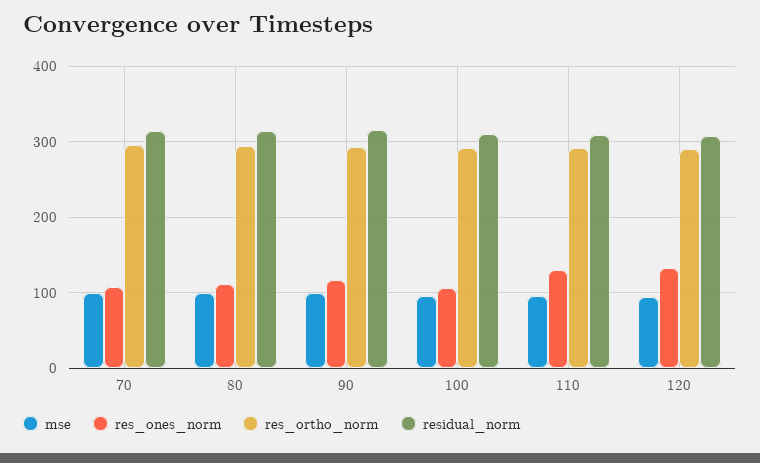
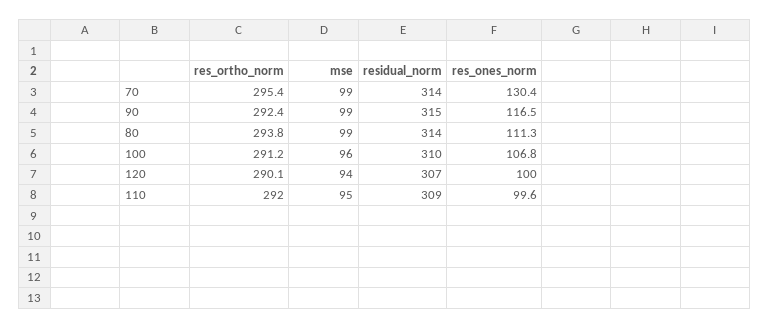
  {
    "mse": {
      "70": 99,
      "80": 99,
      "90": 99,
      "100": 96,
      "110": 95,
      "120": 94
    },
    "res_ones_norm": {
-     "70": 110,
+     "70": 130.4,
      "80": 111.3,
      "90": 116.5,
      "100": 106.8,
-     "110": 130,
+     "110": 99.6,
-     "120": 130
+     "120": 100
    },
    "res_ortho_norm": {
      "70": 295.4,
      "80": 293.8,
      "90": 292.4,
      "100": 291.2,
      "110": 292,
      "120": 290.1
    },
    "residual_norm": {
      "70": 314,
      "80": 314,
      "90": 315,
      "100": 310,
      "110": 309,
      "120": 307
    }
  }

